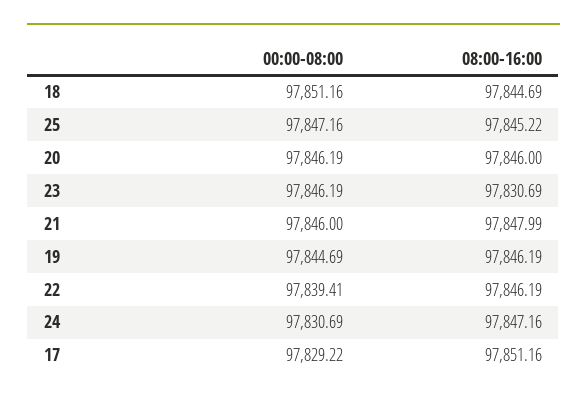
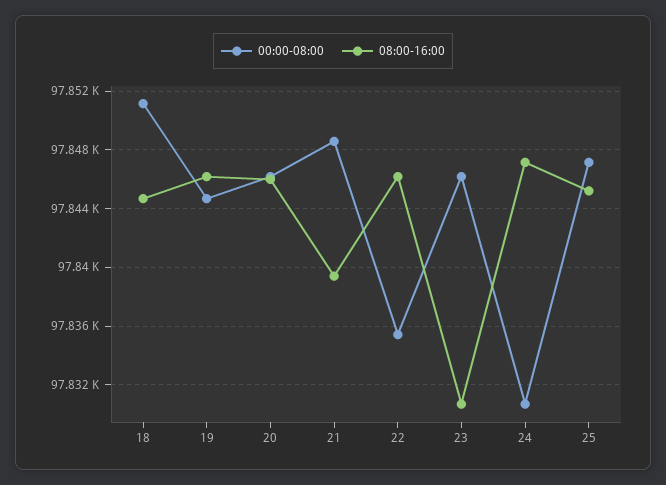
  {
    "00:00-08:00": {
      "18": 97851.16,
      "25": 97847.16,
      "20": 97846.19,
      "23": 97846.19,
-     "21": 97846,
+     "21": 97848.5,
      "19": 97844.69,
-     "22": 97839.41,
+     "22": 97835.5,
-     "24": 97830.69,
+     "24": 97830.69
-     "17": 97829.22
    },
    "08:00-16:00": {
      "18": 97844.69,
      "25": 97845.22,
      "20": 97846,
      "23": 97830.69,
-     "21": 97847.99,
+     "21": 97839.5,
      "19": 97846.19,
      "22": 97846.19,
-     "24": 97847.16,
+     "24": 97847.16
-     "17": 97851.16
    }
  }

